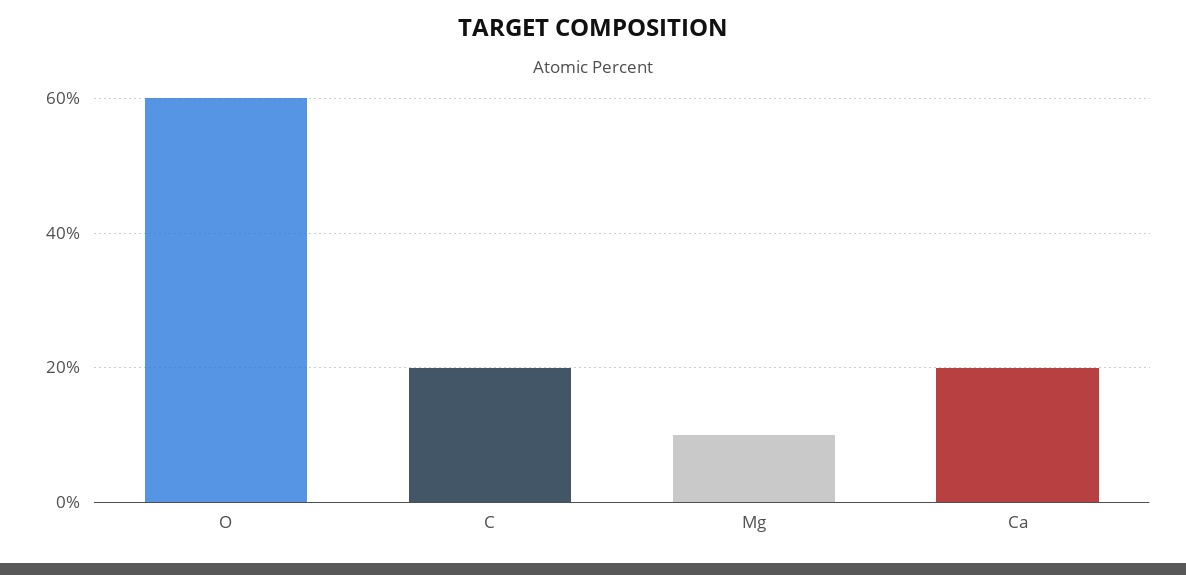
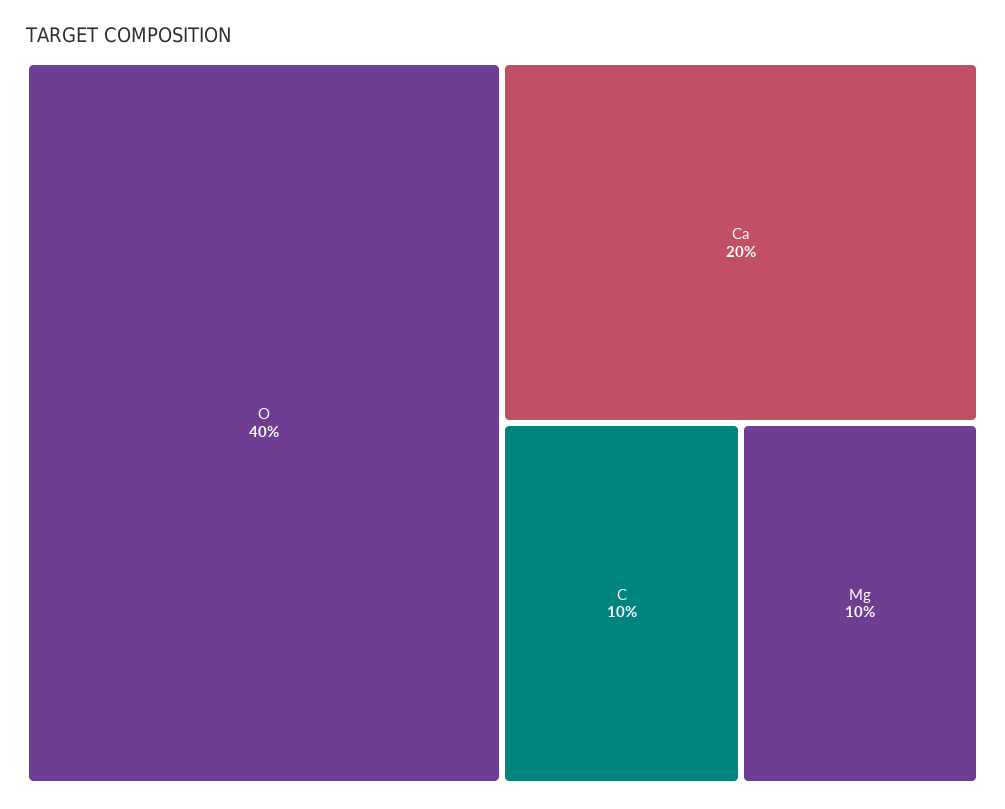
  {
-   "O": 60,
+   "O": 40,
-   "C": 20,
+   "C": 10,
    "Mg": 10,
    "Ca": 20
  }

